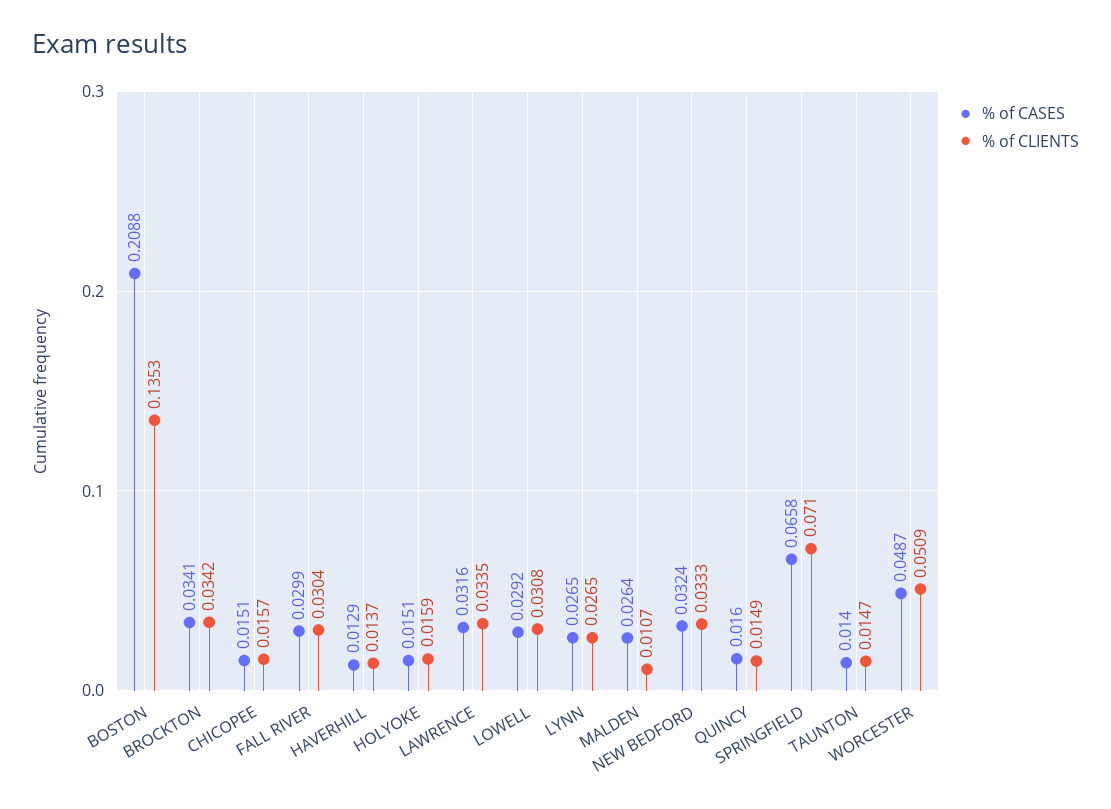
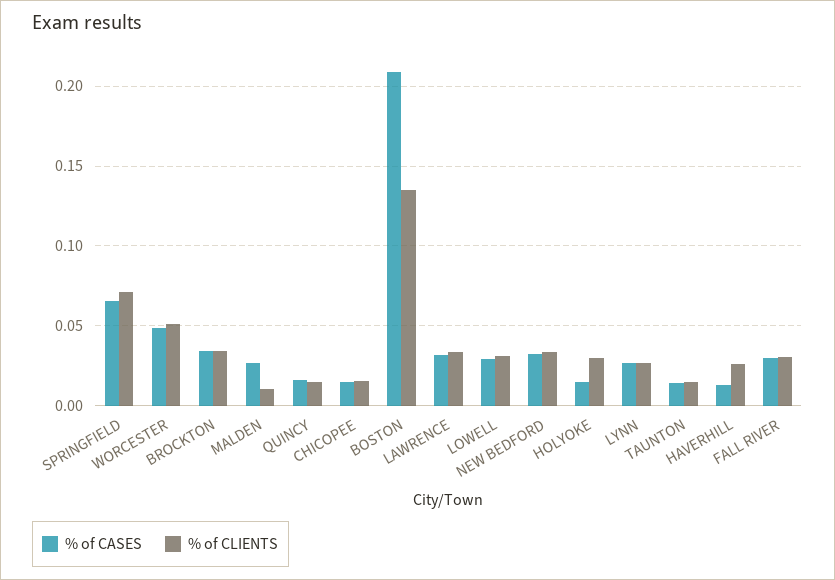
  {
    "% of CASES": {
      "BOSTON": 0.2088,
      "BROCKTON": 0.0341,
      "CHICOPEE": 0.0151,
      "FALL RIVER": 0.0299,
      "HAVERHILL": 0.0129,
      "HOLYOKE": 0.0151,
      "LAWRENCE": 0.0316,
      "LOWELL": 0.0292,
      "LYNN": 0.0265,
      "MALDEN": 0.0264,
      "NEW BEDFORD": 0.0324,
      "QUINCY": 0.016,
      "SPRINGFIELD": 0.0658,
      "TAUNTON": 0.014,
      "WORCESTER": 0.0487
    },
    "% of CLIENTS": {
      "BOSTON": 0.1353,
      "BROCKTON": 0.0342,
      "CHICOPEE": 0.0157,
      "FALL RIVER": 0.0304,
-     "HAVERHILL": 0.0137,
+     "HAVERHILL": 0.025,
-     "HOLYOKE": 0.0159,
+     "HOLYOKE": 0.03,
      "LAWRENCE": 0.0335,
      "LOWELL": 0.0308,
      "LYNN": 0.0265,
      "MALDEN": 0.0107,
      "NEW BEDFORD": 0.0333,
      "QUINCY": 0.0149,
      "SPRINGFIELD": 0.071,
      "TAUNTON": 0.0147,
      "WORCESTER": 0.0509
    }
  }

